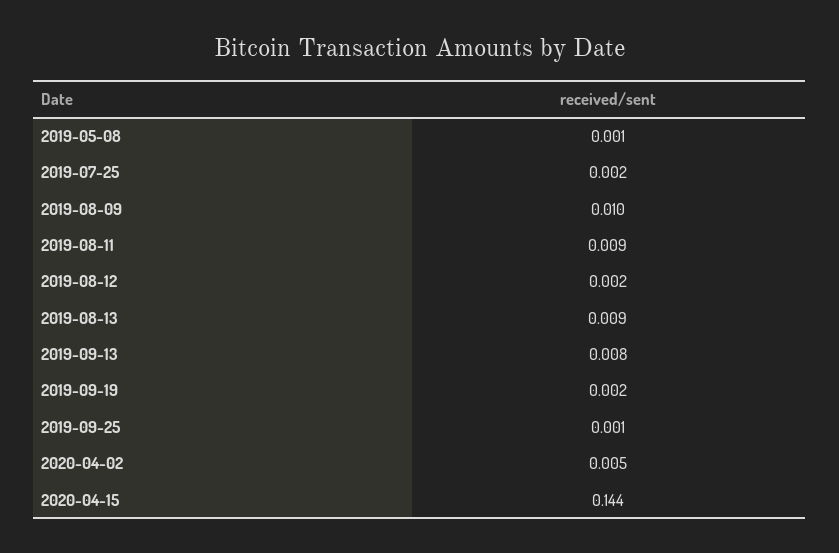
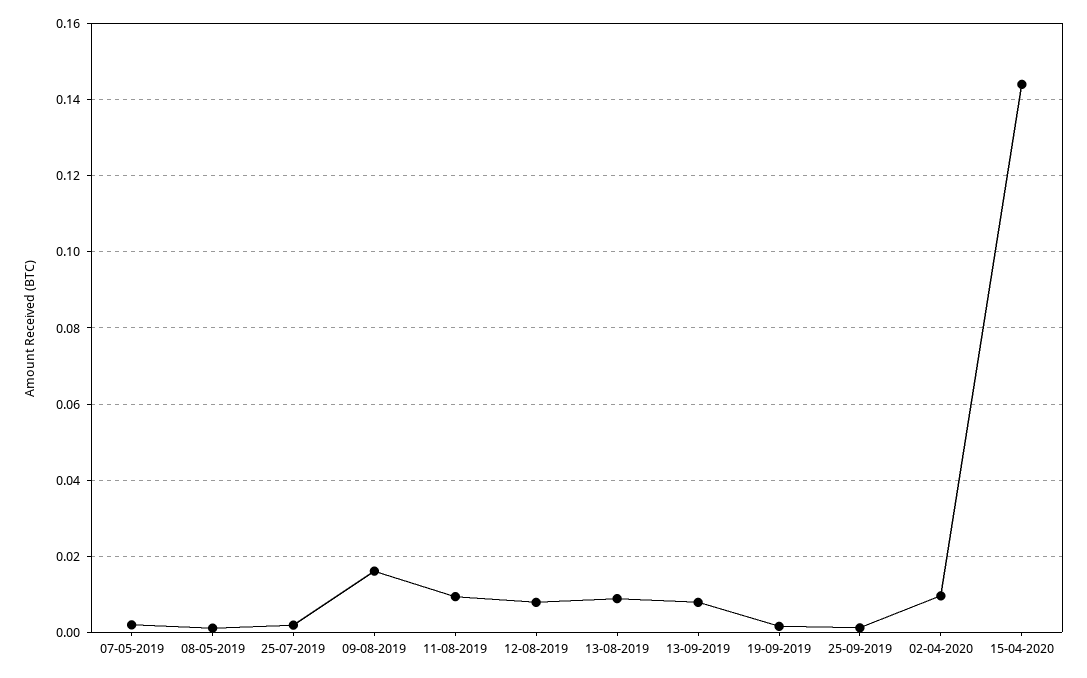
  {
    "2019-05-08": 0.001,
    "2019-07-25": 0.002,
-   "2019-08-09": 0.01,
+   "2019-08-09": 0.016,
    "2019-08-11": 0.009,
-   "2019-08-12": 0.002,
+   "2019-08-12": 0.008,
    "2019-08-13": 0.009,
    "2019-09-13": 0.008,
    "2019-09-19": 0.002,
    "2019-09-25": 0.001,
-   "2020-04-02": 0.005,
+   "2020-04-02": 0.01,
-   "2020-04-15": 0.144
+   "2020-04-15": 0.144,
+   "07-05-2019": 0.002
  }

